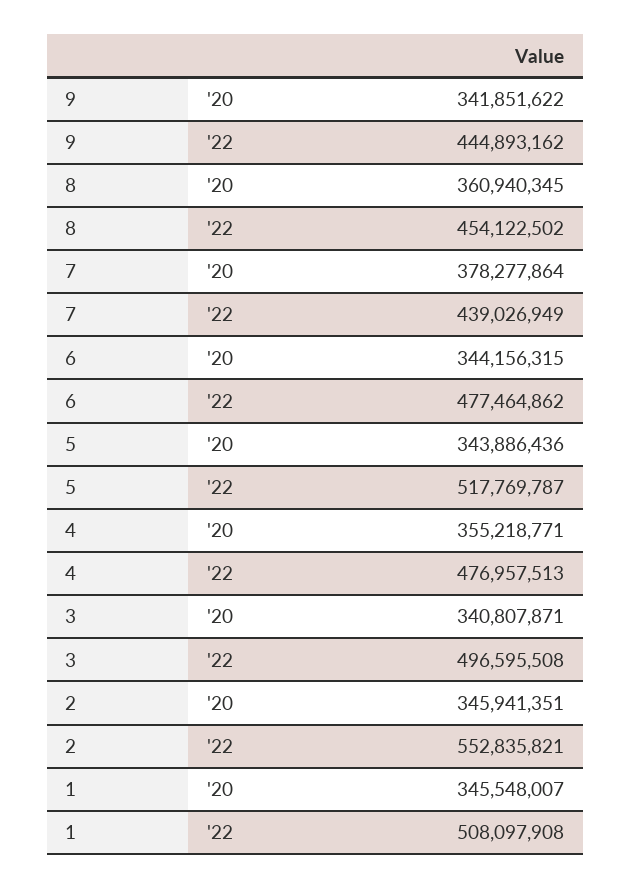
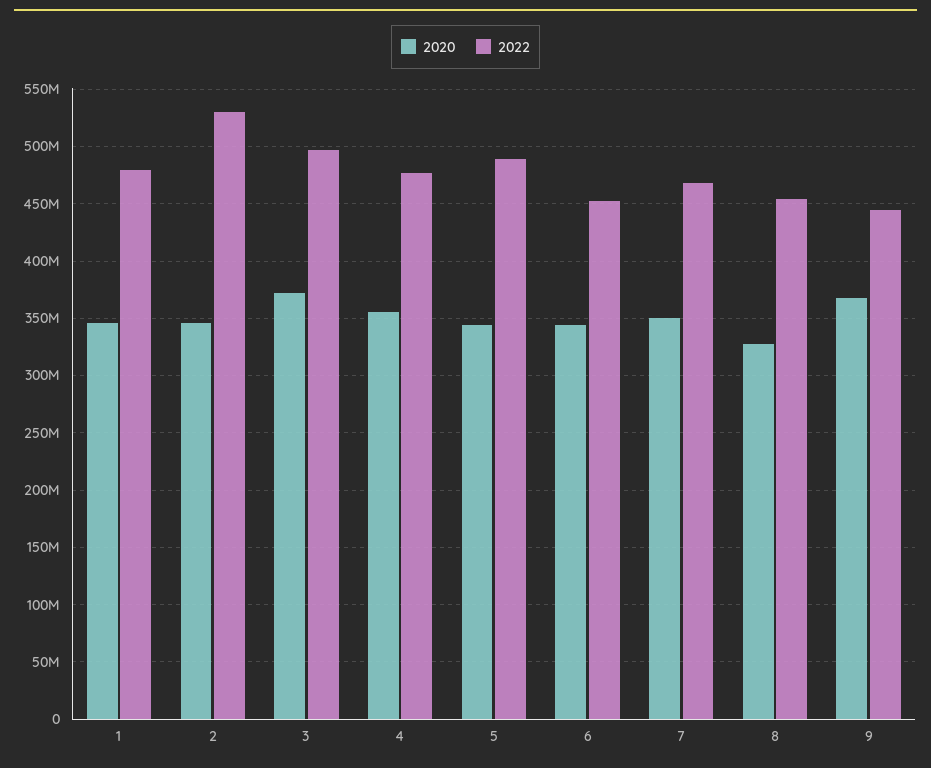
  {
    "'20": {
-     "9": 341851622,
+     "9": 370000000,
-     "8": 360940345,
+     "8": 330000000,
-     "7": 378277864,
+     "7": 350000000,
      "6": 344156315,
      "5": 343886436,
      "4": 355218771,
-     "3": 340807871,
+     "3": 370000000,
      "2": 345941351,
      "1": 345548007
    },
    "'22": {
      "9": 444893162,
      "8": 454122502,
-     "7": 439026949,
+     "7": 470000000,
-     "6": 477464862,
+     "6": 450000000,
-     "5": 517769787,
+     "5": 490000000,
      "4": 476957513,
      "3": 496595508,
-     "2": 552835821,
+     "2": 530000000,
-     "1": 508097908
+     "1": 480000000
    }
  }

